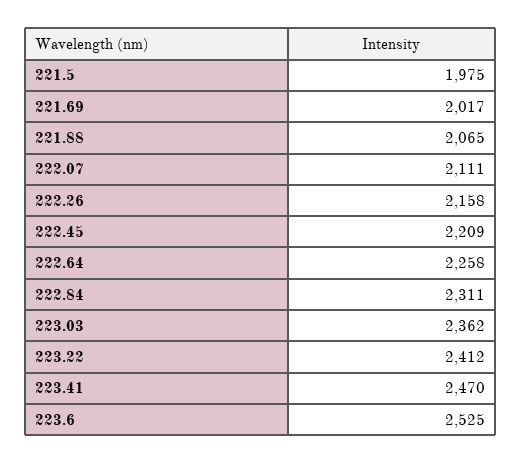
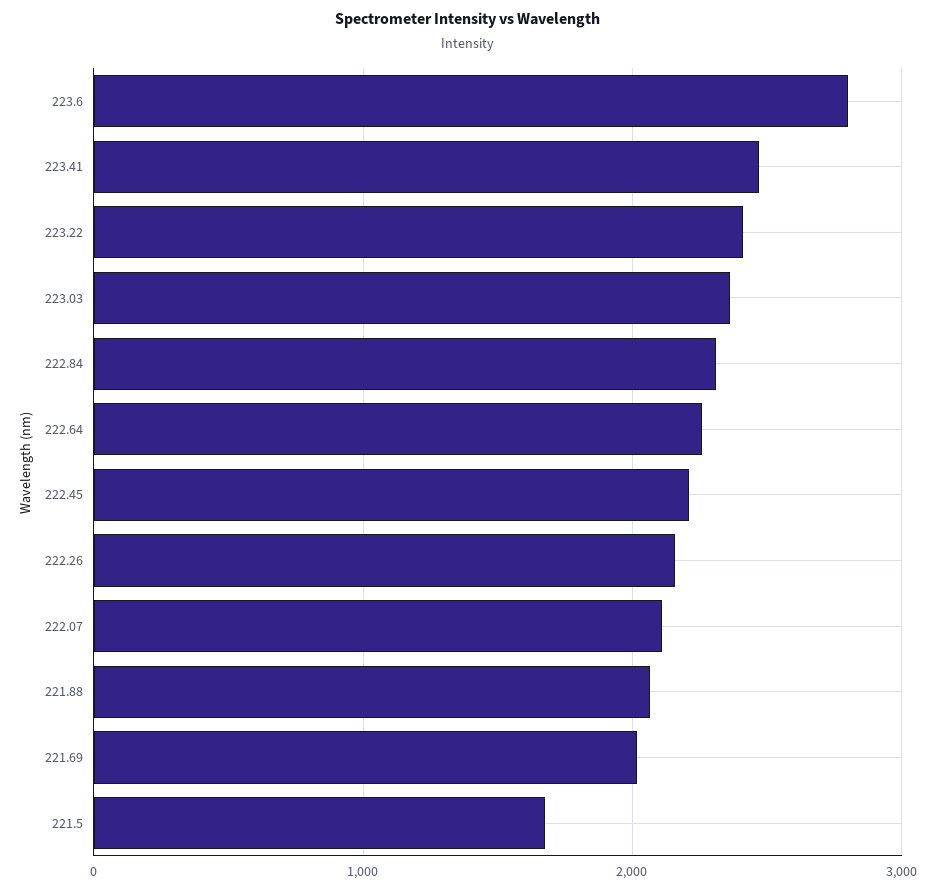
  {
-   "221.5": 1975,
+   "221.5": 1700,
    "221.69": 2017,
    "221.88": 2065,
    "222.07": 2111,
    "222.26": 2158,
    "222.45": 2209,
    "222.64": 2258,
    "222.84": 2311,
    "223.03": 2362,
    "223.22": 2412,
    "223.41": 2470,
-   "223.6": 2525
+   "223.6": 2800
  }

